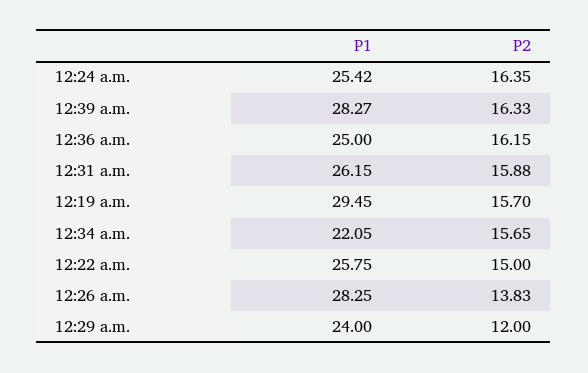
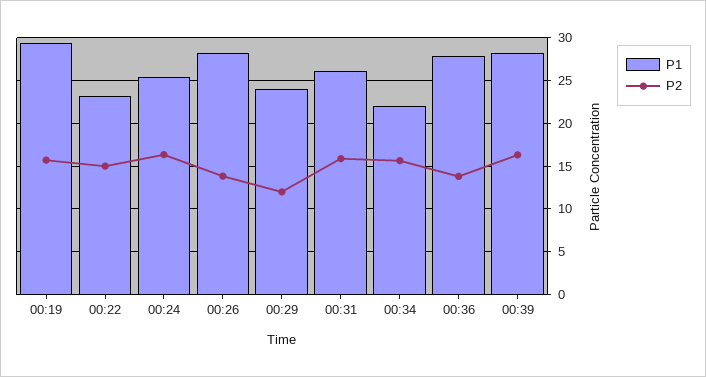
  {
    "P1": {
      "12:24 a.m.": 25.42,
      "12:39 a.m.": 28.27,
-     "12:36 a.m.": 25,
+     "12:36 a.m.": 28,
      "12:31 a.m.": 26.15,
      "12:19 a.m.": 29.45,
      "12:34 a.m.": 22.05,
-     "12:22 a.m.": 25.75,
+     "12:22 a.m.": 23,
      "12:26 a.m.": 28.25,
      "12:29 a.m.": 24
    },
    "P2": {
      "12:24 a.m.": 16.35,
      "12:39 a.m.": 16.33,
-     "12:36 a.m.": 16.15,
+     "12:36 a.m.": 14,
      "12:31 a.m.": 15.88,
      "12:19 a.m.": 15.7,
      "12:34 a.m.": 15.65,
      "12:22 a.m.": 15,
      "12:26 a.m.": 13.83,
      "12:29 a.m.": 12
    }
  }

